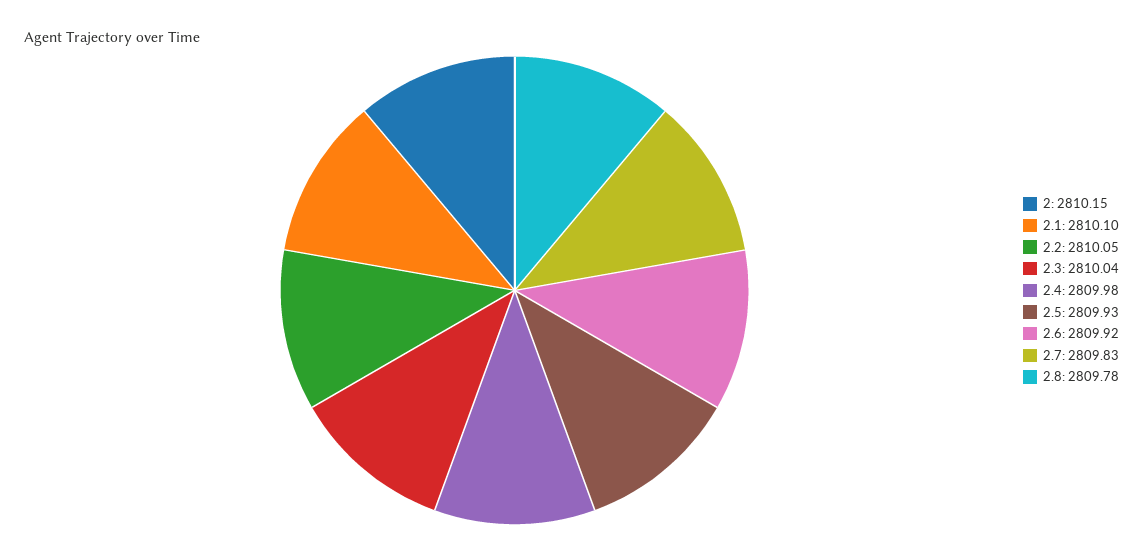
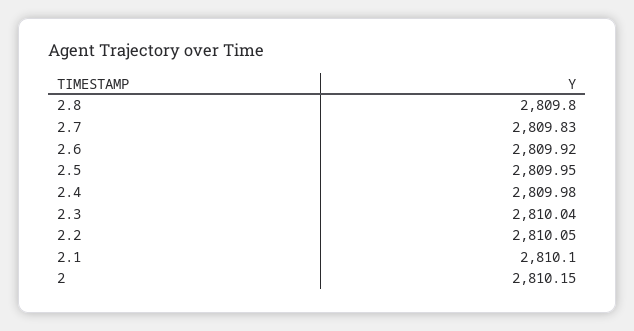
  {
    "2": 2810.15,
    "2.1": 2810.1,
    "2.2": 2810.05,
    "2.3": 2810.04,
    "2.4": 2809.98,
-   "2.5": 2809.93,
+   "2.5": 2809.95,
    "2.6": 2809.92,
    "2.7": 2809.83,
-   "2.8": 2809.78
+   "2.8": 2809.8
  }

